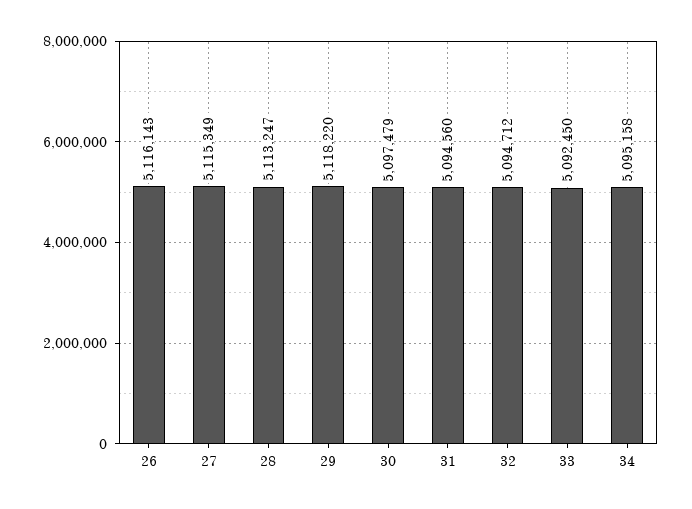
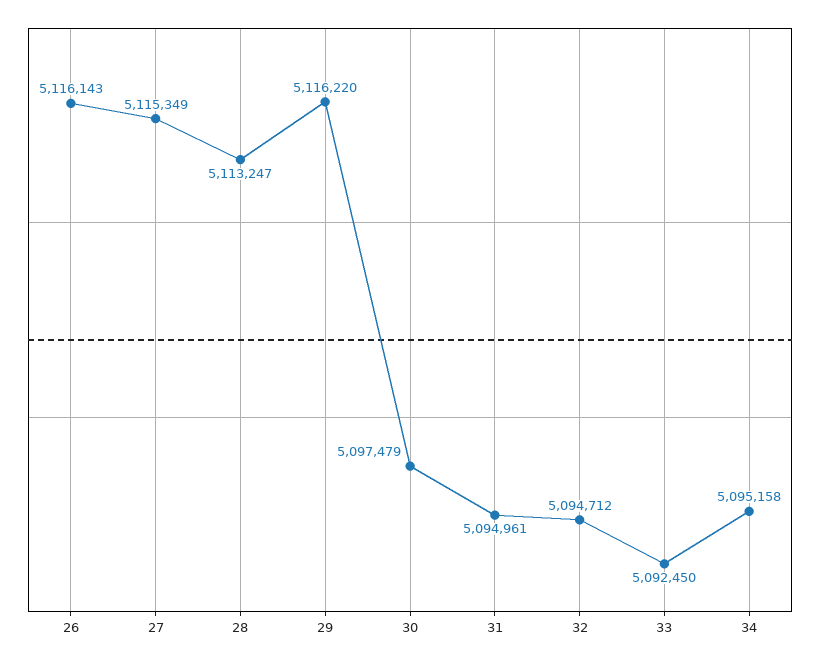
  {
    "26": 5116143,
    "27": 5115349,
    "28": 5113247,
-   "29": 5118220,
+   "29": 5116220,
    "30": 5097479,
-   "31": 5094560,
+   "31": 5094961,
    "32": 5094712,
    "33": 5092450,
    "34": 5095158
  }

